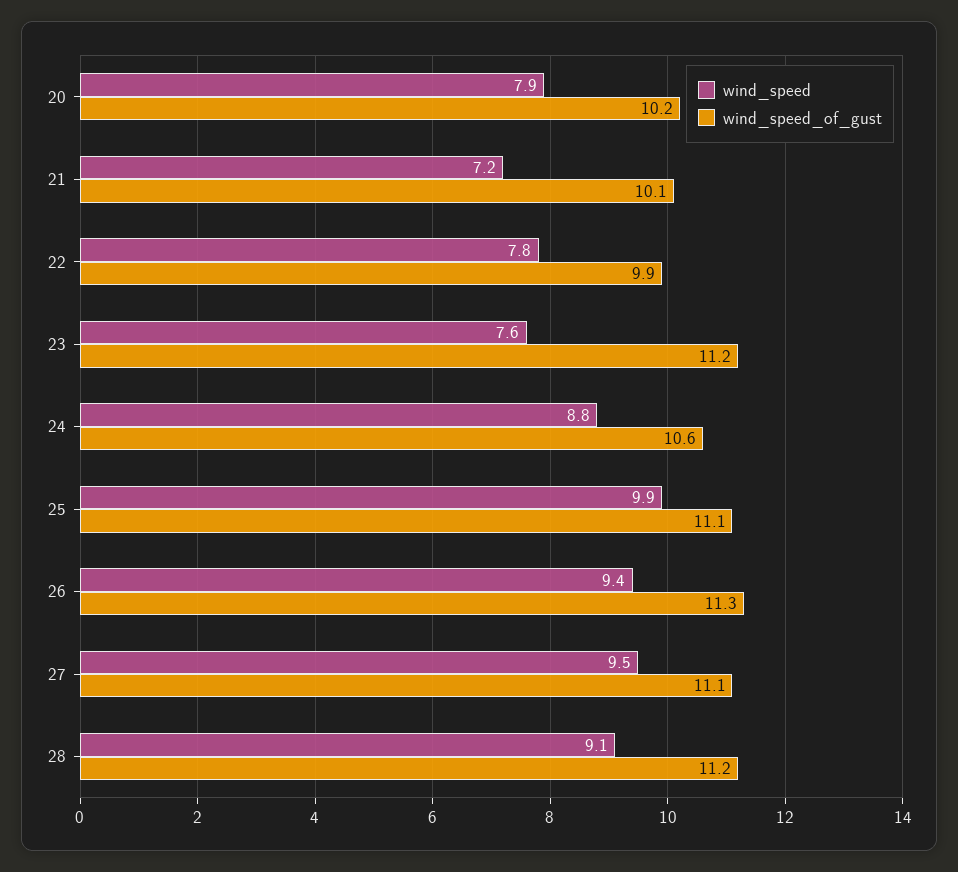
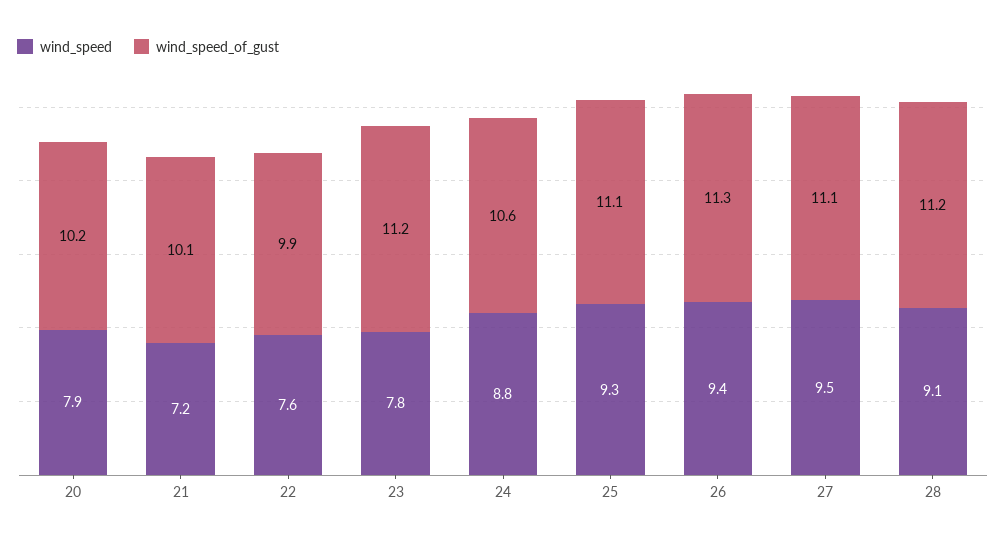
  {
    "wind_speed": {
      "20": 7.9,
      "21": 7.2,
-     "22": 7.8,
+     "22": 7.6,
-     "23": 7.6,
+     "23": 7.8,
      "24": 8.8,
-     "25": 9.9,
+     "25": 9.3,
      "26": 9.4,
      "27": 9.5,
      "28": 9.1
    },
    "wind_speed_of_gust": {
      "20": 10.2,
      "21": 10.1,
      "22": 9.9,
      "23": 11.2,
      "24": 10.6,
      "25": 11.1,
      "26": 11.3,
      "27": 11.1,
      "28": 11.2
    }
  }

